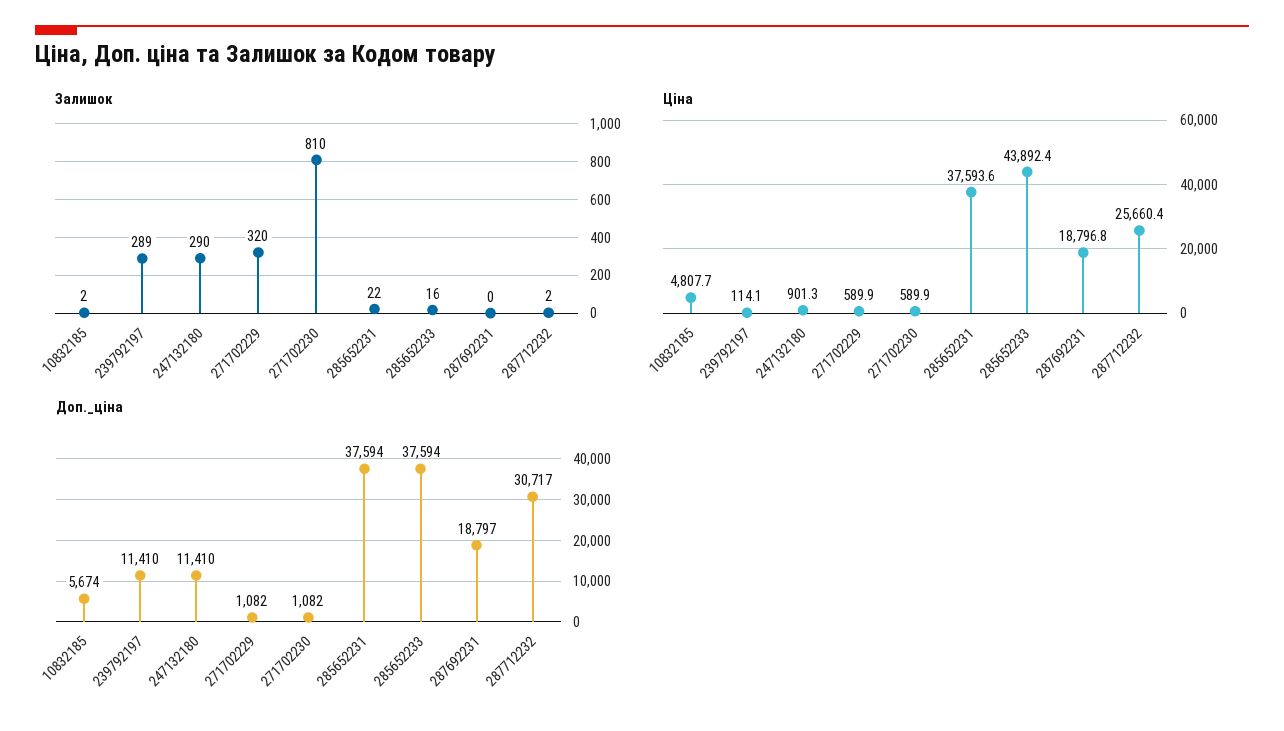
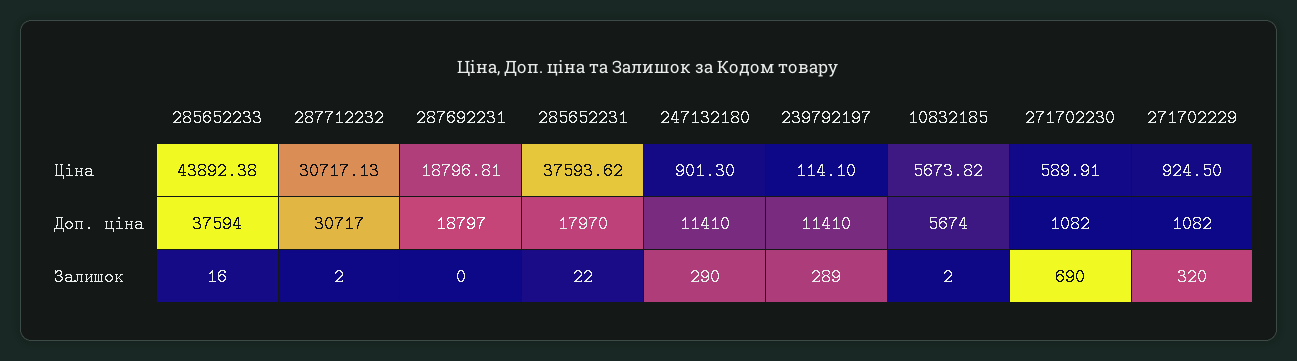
  {
    "Залишок": {
      "10832185": 2,
      "239792197": 289,
      "247132180": 290,
      "271702229": 320,
-     "271702230": 810,
+     "271702230": 690,
      "285652231": 22,
      "285652233": 16,
      "287692231": 0,
      "287712232": 2
    },
    "Ціна": {
-     "10832185": 4807.7,
+     "10832185": 5673.82,
      "239792197": 114.1,
      "247132180": 901.3,
-     "271702229": 589.9,
+     "271702229": 924.5,
      "271702230": 589.91,
      "285652231": 37593.62,
      "285652233": 43892.38,
      "287692231": 18796.81,
-     "287712232": 25660.4
+     "287712232": 30717.13
    },
    "Доп._ціна": {
      "10832185": 5674,
      "239792197": 11410,
      "247132180": 11410,
      "271702229": 1082,
      "271702230": 1082,
-     "285652231": 37594,
+     "285652231": 17970,
      "285652233": 37594,
      "287692231": 18797,
      "287712232": 30717
    }
  }

